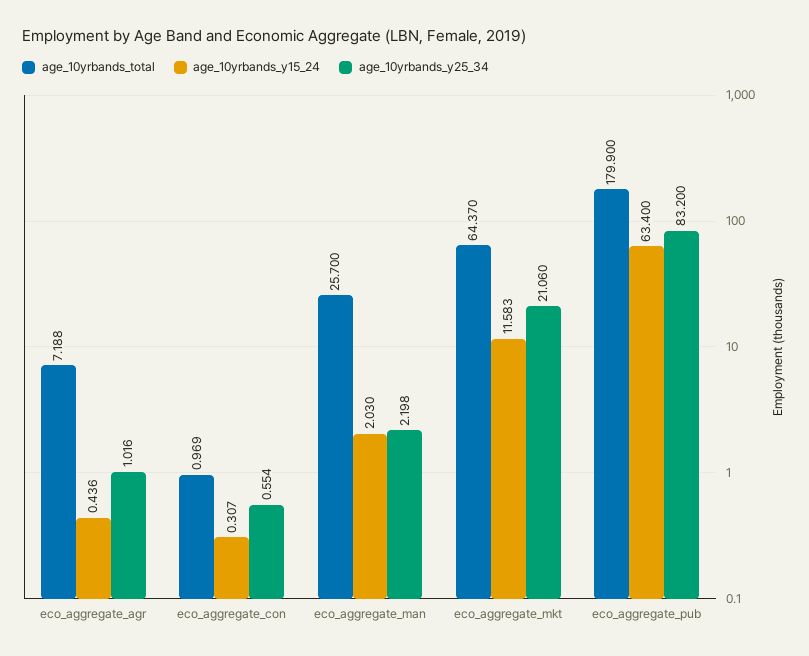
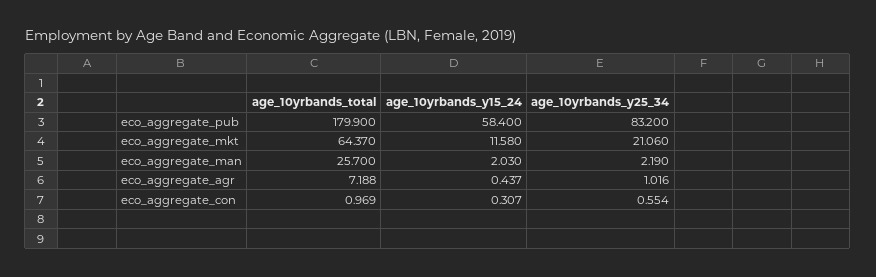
  {
    "age_10yrbands_total": {
      "eco_aggregate_agr": 7.188,
      "eco_aggregate_con": 0.969,
      "eco_aggregate_man": 25.7,
      "eco_aggregate_mkt": 64.37,
      "eco_aggregate_pub": 179.9
    },
    "age_10yrbands_y15_24": {
-     "eco_aggregate_agr": 0.436,
+     "eco_aggregate_agr": 0.437,
      "eco_aggregate_con": 0.307,
      "eco_aggregate_man": 2.03,
-     "eco_aggregate_mkt": 11.583,
+     "eco_aggregate_mkt": 11.58,
-     "eco_aggregate_pub": 63.4
+     "eco_aggregate_pub": 58.4
    },
    "age_10yrbands_y25_34": {
      "eco_aggregate_agr": 1.016,
      "eco_aggregate_con": 0.554,
-     "eco_aggregate_man": 2.198,
+     "eco_aggregate_man": 2.19,
      "eco_aggregate_mkt": 21.06,
      "eco_aggregate_pub": 83.2
    }
  }

